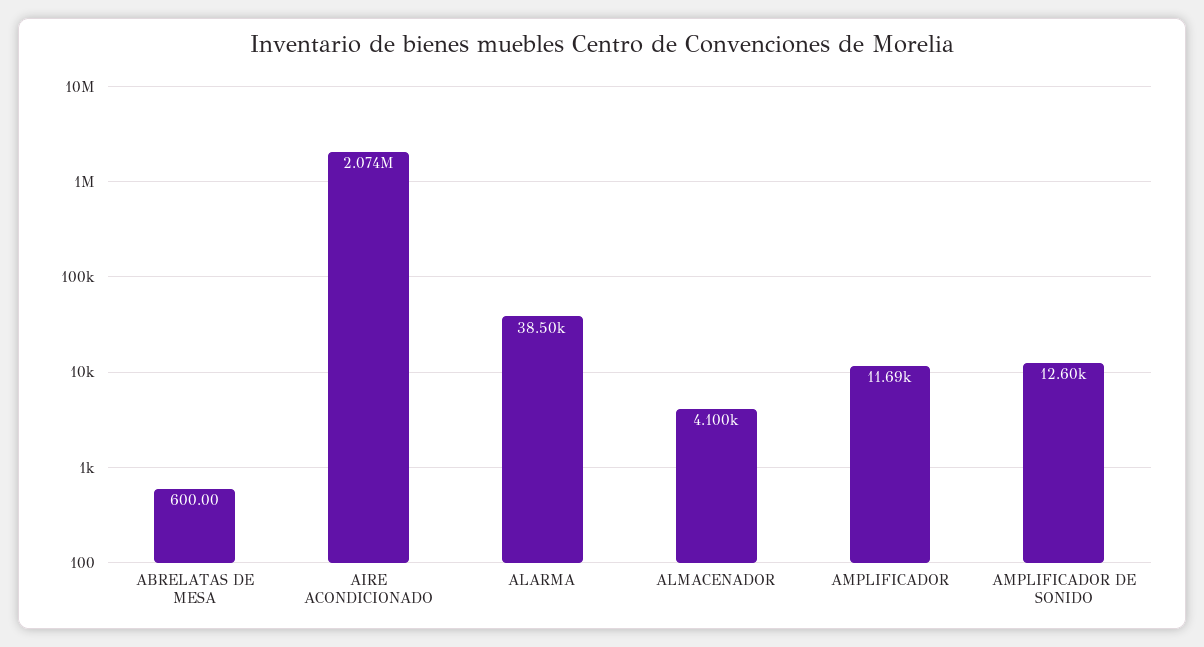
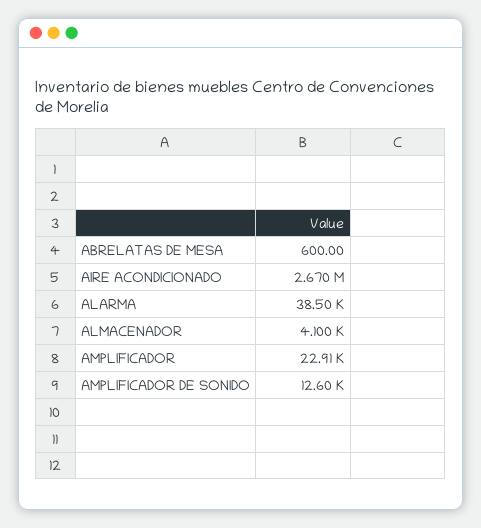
  {
    "ABRELATAS DE MESA": 600,
-   "AIRE ACONDICIONADO": 2074000,
+   "AIRE ACONDICIONADO": 2670000,
    "ALARMA": 38500,
    "ALMACENADOR": 4100,
-   "AMPLIFICADOR": 11690,
+   "AMPLIFICADOR": 22910,
    "AMPLIFICADOR DE SONIDO": 12600
  }

